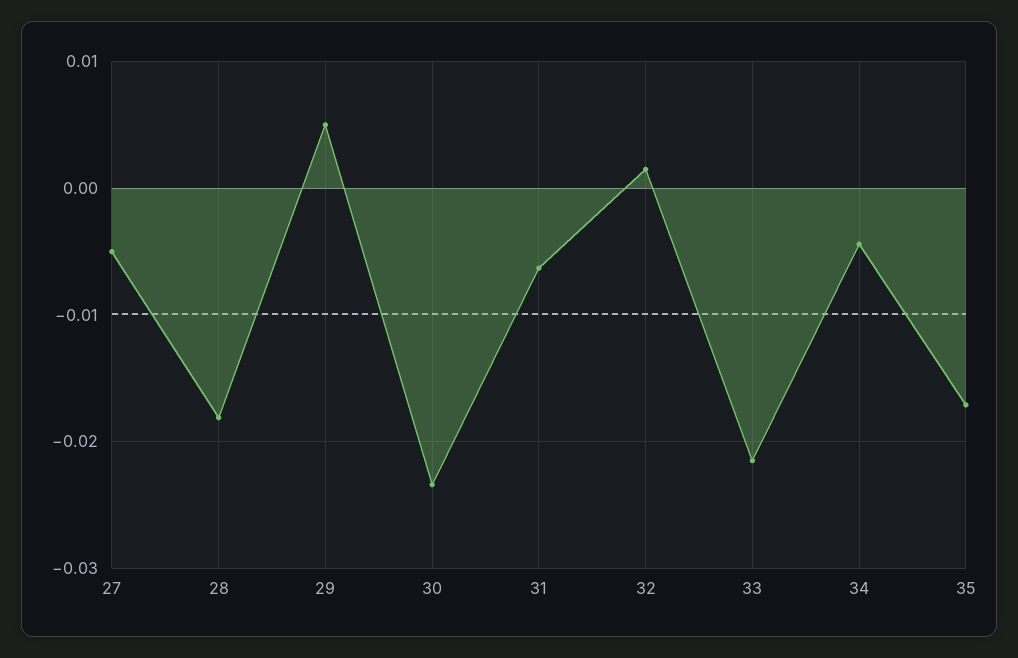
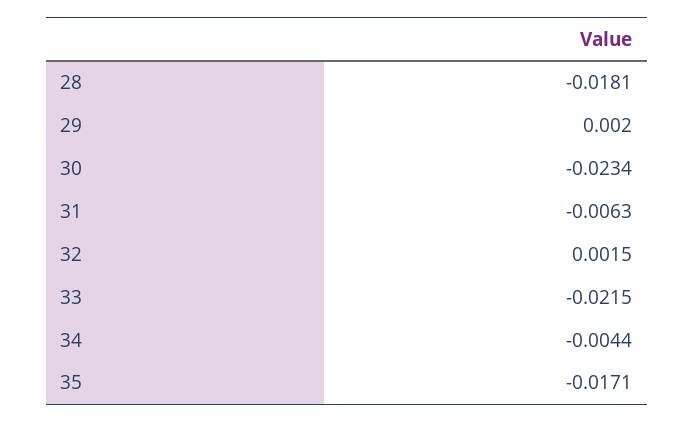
  {
-   "27": -0.005,
    "28": -0.0181,
-   "29": 0.005,
+   "29": 0.002,
    "30": -0.0234,
    "31": -0.0063,
    "32": 0.0015,
    "33": -0.0215,
    "34": -0.0044,
    "35": -0.0171
  }

